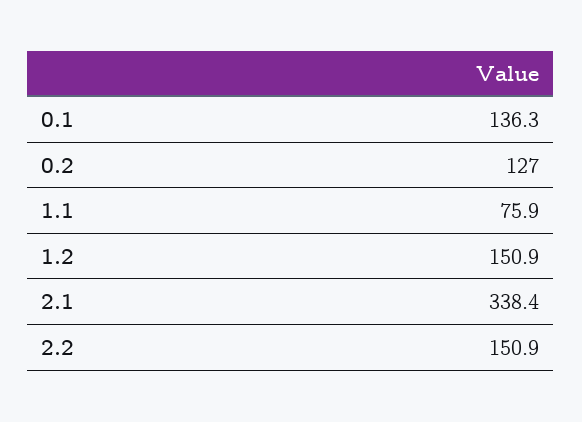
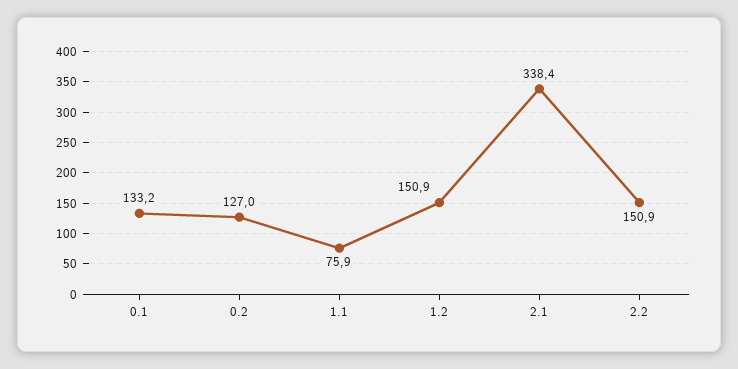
  {
-   "0.1": 136.3,
+   "0.1": 133.2,
    "0.2": 127,
    "1.1": 75.9,
    "1.2": 150.9,
    "2.1": 338.4,
    "2.2": 150.9
  }

